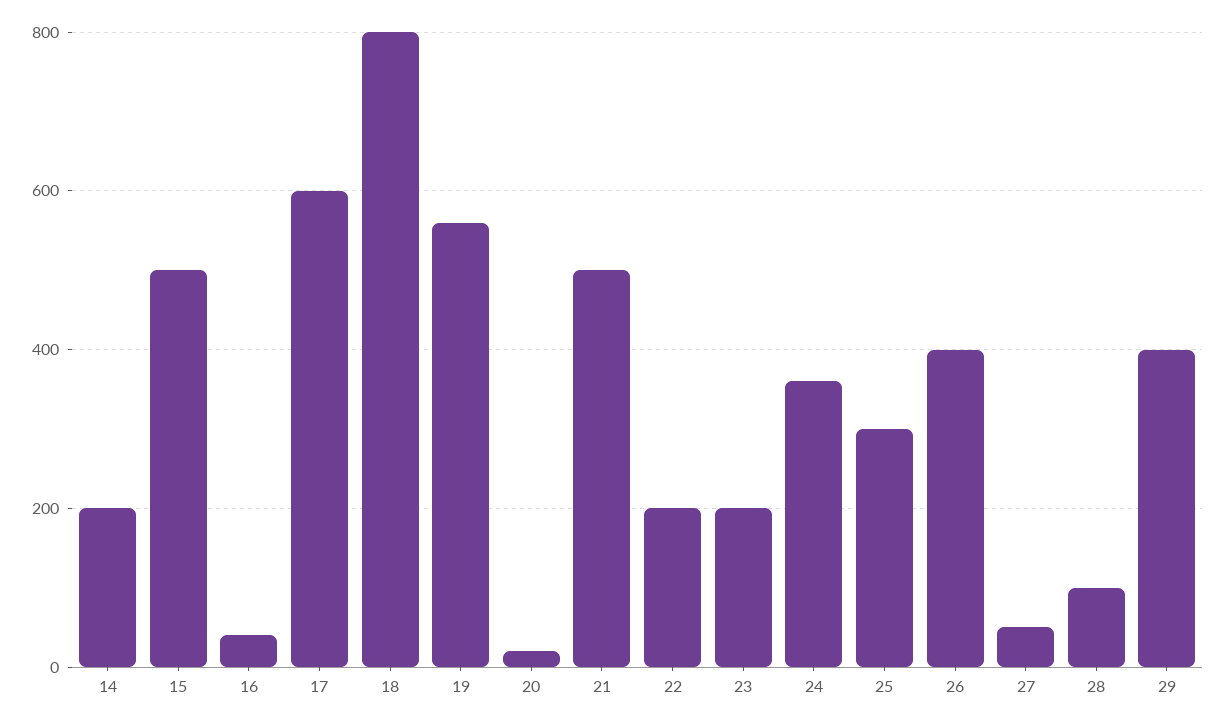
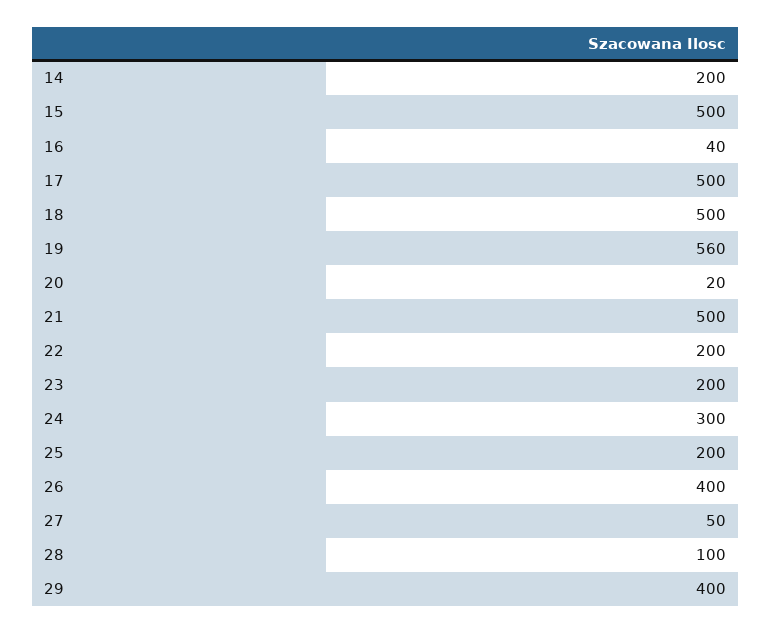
  {
    "14": 200,
    "15": 500,
    "16": 40,
-   "17": 600,
+   "17": 500,
-   "18": 800,
+   "18": 500,
    "19": 560,
    "20": 20,
    "21": 500,
    "22": 200,
    "23": 200,
-   "24": 360,
+   "24": 300,
-   "25": 300,
+   "25": 200,
    "26": 400,
    "27": 50,
    "28": 100,
    "29": 400
  }

